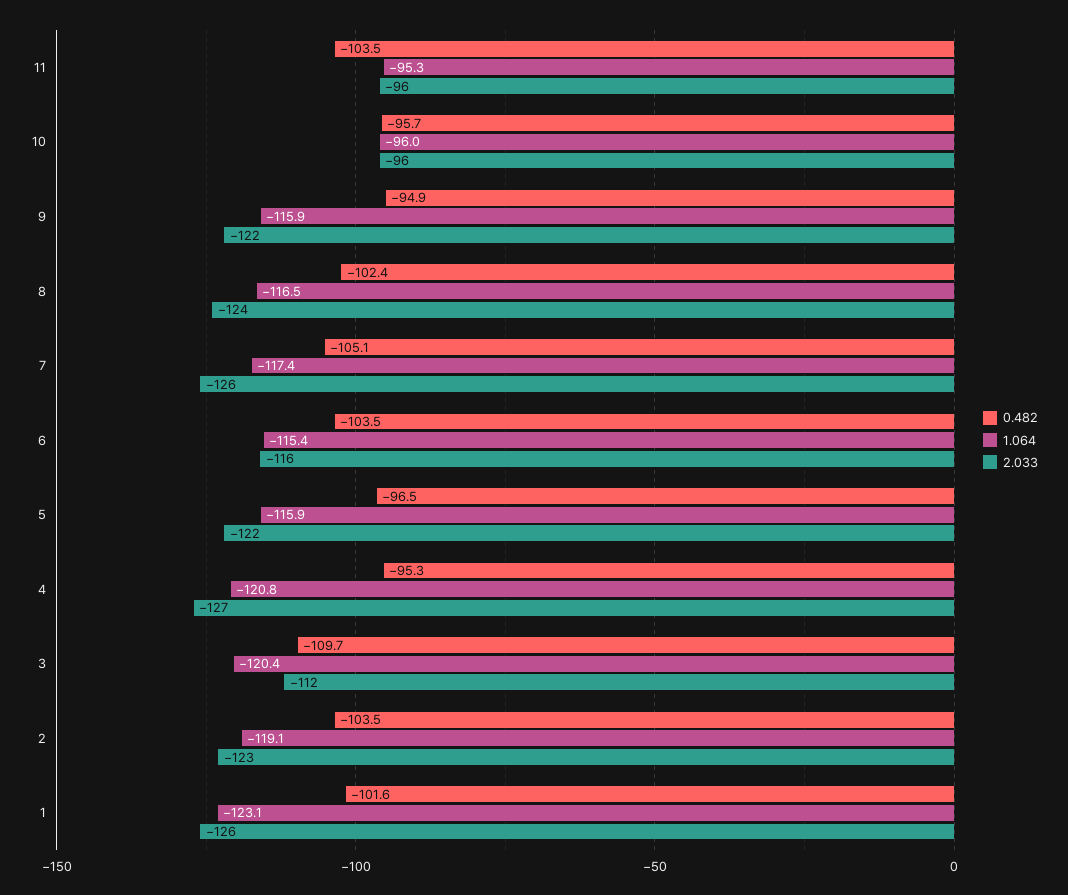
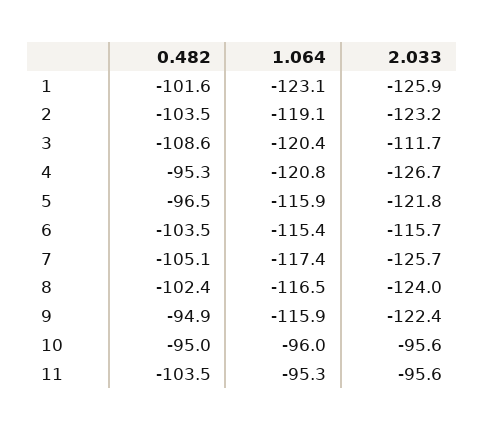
  {
    "0.482": {
      "11": -103.5,
-     "10": -95.7,
+     "10": -95,
      "9": -94.9,
      "8": -102.4,
      "7": -105.1,
      "6": -103.5,
      "5": -96.5,
      "4": -95.3,
-     "3": -109.7,
+     "3": -108.6,
      "2": -103.5,
      "1": -101.6
    },
    "1.064": {
      "11": -95.3,
      "10": -96,
      "9": -115.9,
      "8": -116.5,
      "7": -117.4,
      "6": -115.4,
      "5": -115.9,
      "4": -120.8,
      "3": -120.4,
      "2": -119.1,
      "1": -123.1
    },
    "2.033": {
      "11": -95.6,
      "10": -95.6,
      "9": -122.4,
      "8": -124,
      "7": -125.7,
      "6": -115.7,
      "5": -121.8,
      "4": -126.7,
      "3": -111.7,
      "2": -123.2,
      "1": -125.9
    }
  }

